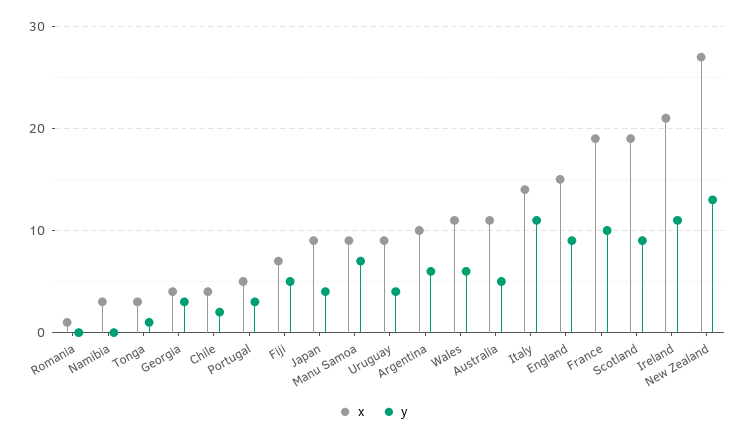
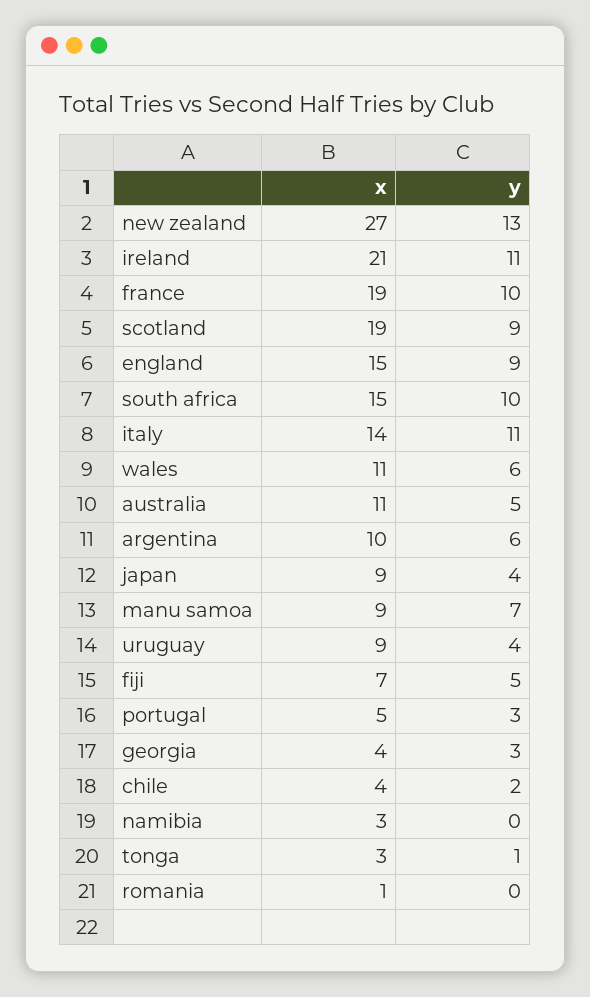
  {
    "x": {
      "Romania": 1,
      "Namibia": 3,
      "Tonga": 3,
      "Georgia": 4,
      "Chile": 4,
      "Portugal": 5,
      "Fiji": 7,
      "Japan": 9,
      "Manu Samoa": 9,
      "Uruguay": 9,
      "Argentina": 10,
      "Wales": 11,
      "Australia": 11,
      "Italy": 14,
      "England": 15,
      "France": 19,
      "Scotland": 19,
      "Ireland": 21,
-     "New Zealand": 27
+     "New Zealand": 27,
+     "south africa": 15
    },
    "y": {
      "Romania": 0,
      "Namibia": 0,
      "Tonga": 1,
      "Georgia": 3,
      "Chile": 2,
      "Portugal": 3,
      "Fiji": 5,
      "Japan": 4,
      "Manu Samoa": 7,
      "Uruguay": 4,
      "Argentina": 6,
      "Wales": 6,
      "Australia": 5,
      "Italy": 11,
      "England": 9,
      "France": 10,
      "Scotland": 9,
      "Ireland": 11,
-     "New Zealand": 13
+     "New Zealand": 13,
+     "south africa": 10
    }
  }

